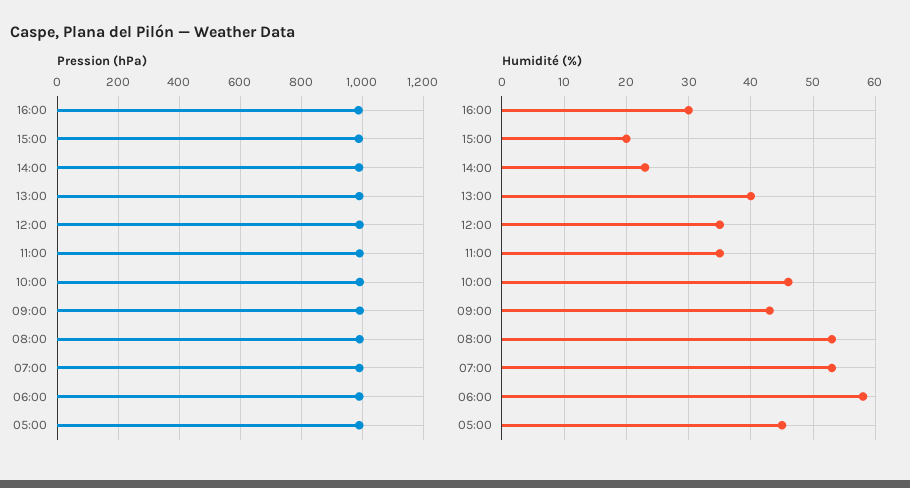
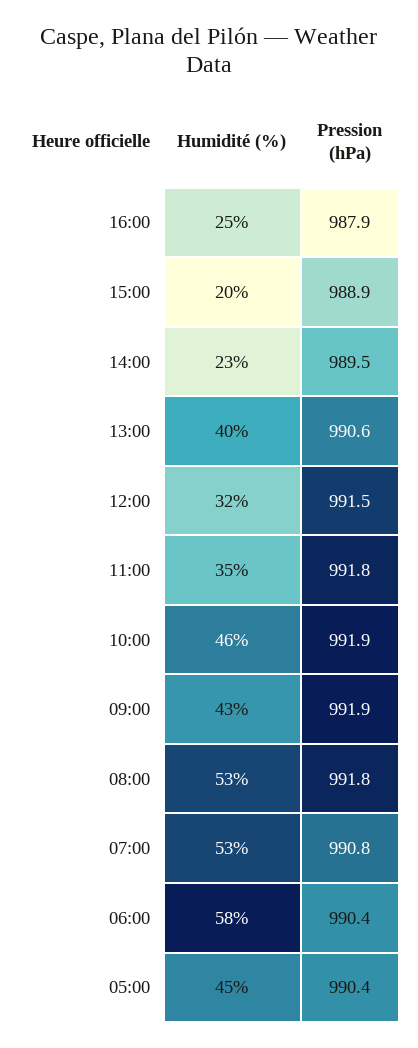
  {
    "Pression (hPa)": {
      "16:00": 987.9,
      "15:00": 988.9,
      "14:00": 989.5,
      "13:00": 990.6,
      "12:00": 991.5,
      "11:00": 991.8,
      "10:00": 991.9,
      "09:00": 991.9,
      "08:00": 991.8,
      "07:00": 990.8,
      "06:00": 990.4,
      "05:00": 990.4
    },
    "Humidité (%)": {
-     "16:00": 30,
+     "16:00": 25,
      "15:00": 20,
      "14:00": 23,
      "13:00": 40,
-     "12:00": 35,
+     "12:00": 32,
      "11:00": 35,
      "10:00": 46,
      "09:00": 43,
      "08:00": 53,
      "07:00": 53,
      "06:00": 58,
      "05:00": 45
    }
  }

